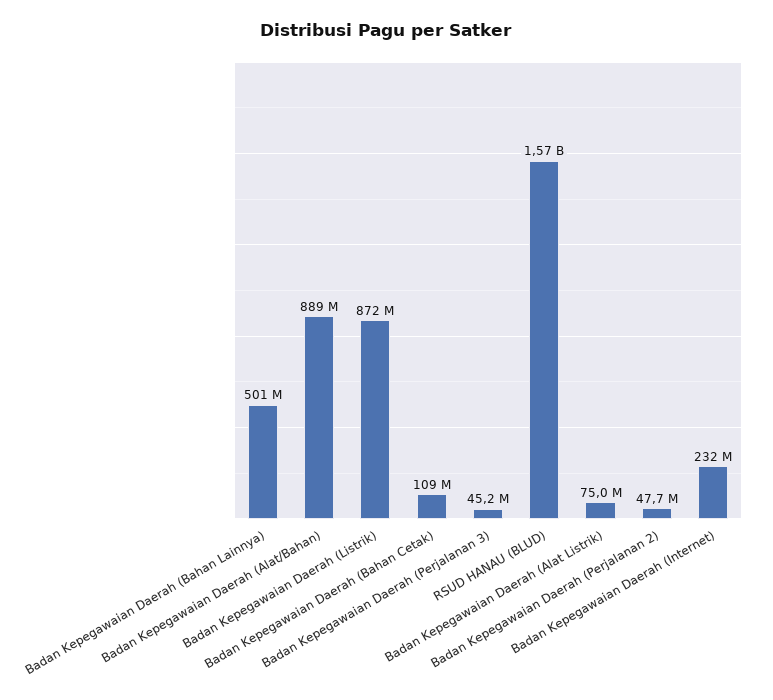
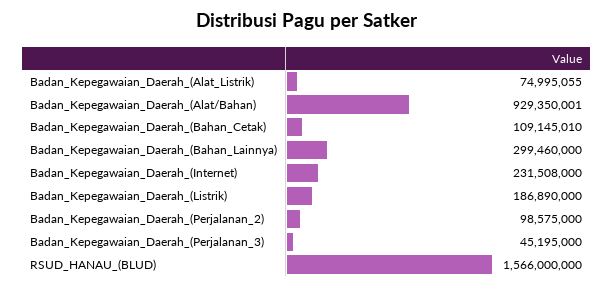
  {
-   "Badan Kepegawaian Daerah (Bahan Lainnya)": 501000000,
+   "Badan Kepegawaian Daerah (Bahan Lainnya)": 299460000,
-   "Badan Kepegawaian Daerah (Alat/Bahan)": 889000000,
+   "Badan Kepegawaian Daerah (Alat/Bahan)": 929350001,
-   "Badan Kepegawaian Daerah (Listrik)": 872000000,
+   "Badan Kepegawaian Daerah (Listrik)": 186890000,
    "Badan Kepegawaian Daerah (Bahan Cetak)": 109145010,
    "Badan Kepegawaian Daerah (Perjalanan 3)": 45195000,
    "RSUD HANAU (BLUD)": 1566000000,
    "Badan Kepegawaian Daerah (Alat Listrik)": 74995055,
-   "Badan Kepegawaian Daerah (Perjalanan 2)": 47700000,
+   "Badan Kepegawaian Daerah (Perjalanan 2)": 98575000,
    "Badan Kepegawaian Daerah (Internet)": 231508000
  }

